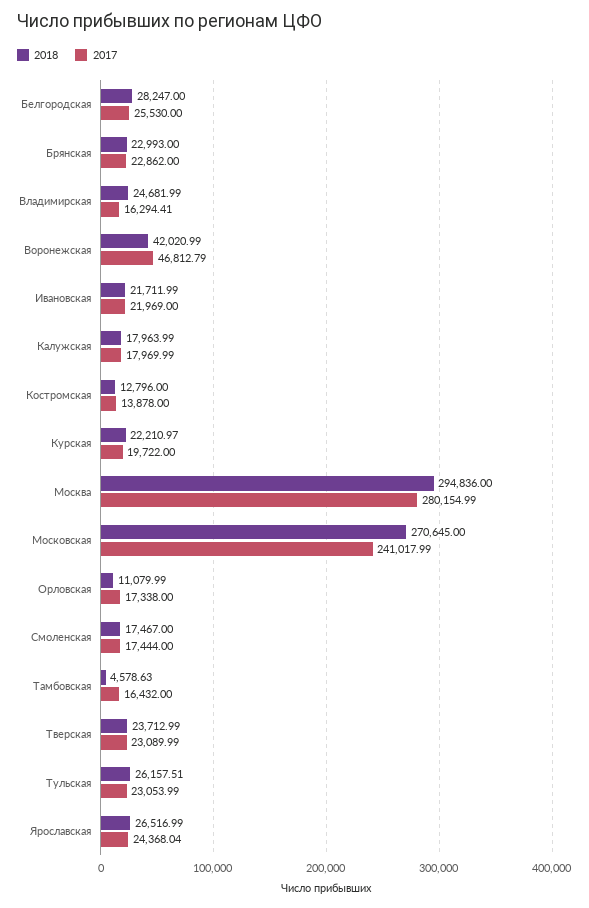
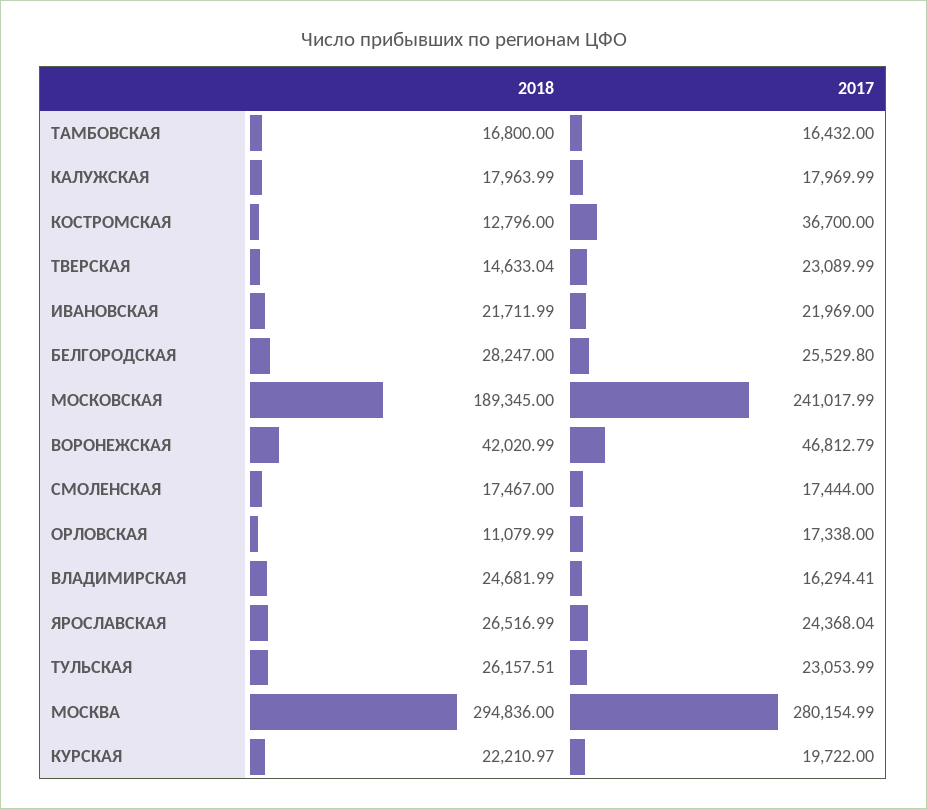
  {
    "2018": {
      "Белгородская": 28247,
-     "Брянская": 22993,
      "Владимирская": 24681.99,
      "Воронежская": 42020.99,
      "Ивановская": 21711.99,
      "Калужская": 17963.99,
      "Костромская": 12796,
      "Курская": 22210.97,
      "Москва": 294836,
-     "Московская": 270645,
+     "Московская": 189345,
      "Орловская": 11079.99,
      "Смоленская": 17467,
-     "Тамбовская": 4578.63,
+     "Тамбовская": 16800,
-     "Тверская": 23712.99,
+     "Тверская": 14633.04,
      "Тульская": 26157.51,
      "Ярославская": 26516.99
    },
    "2017": {
-     "Белгородская": 25530,
+     "Белгородская": 25529.8,
-     "Брянская": 22862,
      "Владимирская": 16294.41,
      "Воронежская": 46812.79,
      "Ивановская": 21969,
      "Калужская": 17969.99,
-     "Костромская": 13878,
+     "Костромская": 36700,
      "Курская": 19722,
      "Москва": 280154.99,
      "Московская": 241017.99,
      "Орловская": 17338,
      "Смоленская": 17444,
      "Тамбовская": 16432,
      "Тверская": 23089.99,
      "Тульская": 23053.99,
      "Ярославская": 24368.04
    }
  }

